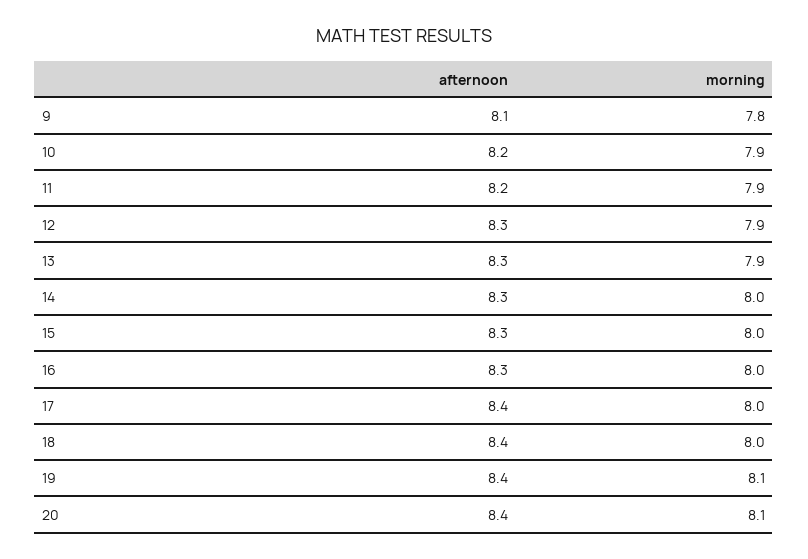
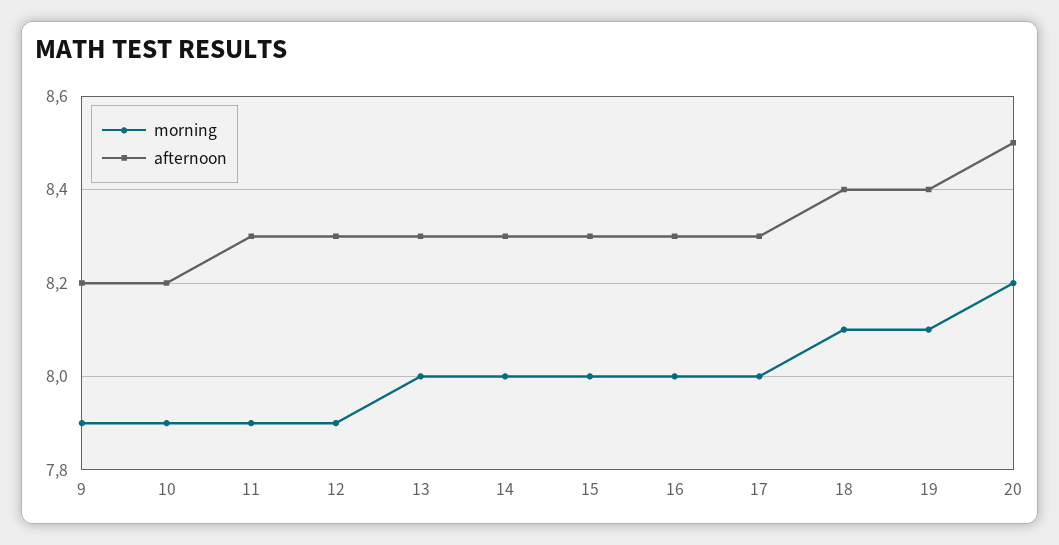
  {
    "afternoon": {
-     "9": 8.1,
+     "9": 8.2,
      "10": 8.2,
-     "11": 8.2,
+     "11": 8.3,
      "12": 8.3,
      "13": 8.3,
      "14": 8.3,
      "15": 8.3,
      "16": 8.3,
-     "17": 8.4,
+     "17": 8.3,
      "18": 8.4,
      "19": 8.4,
-     "20": 8.4
+     "20": 8.5
    },
    "morning": {
-     "9": 7.8,
+     "9": 7.9,
      "10": 7.9,
      "11": 7.9,
      "12": 7.9,
-     "13": 7.9,
+     "13": 8,
      "14": 8,
      "15": 8,
      "16": 8,
      "17": 8,
-     "18": 8,
+     "18": 8.1,
      "19": 8.1,
-     "20": 8.1
+     "20": 8.2
    }
  }

